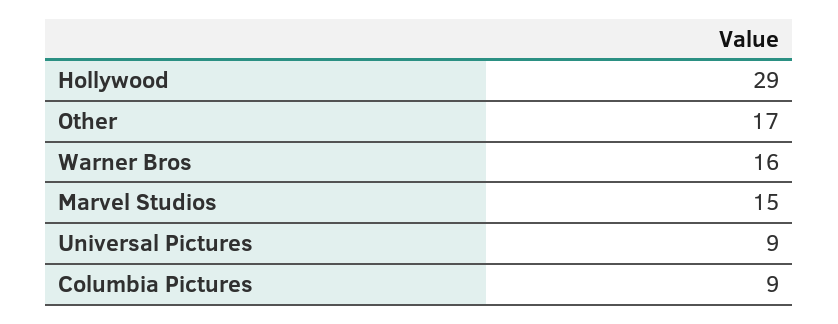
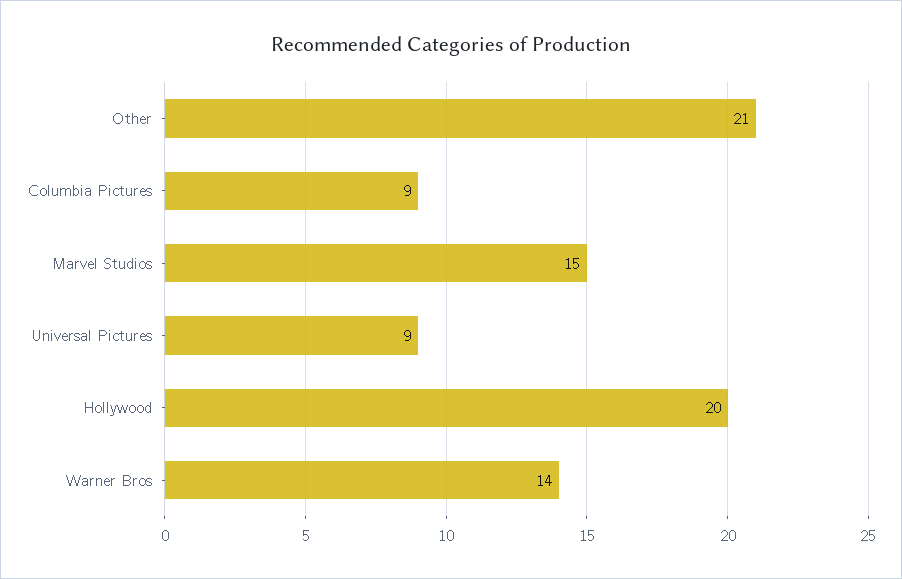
  {
-   "Hollywood": 29,
+   "Hollywood": 20,
-   "Other": 17,
+   "Other": 21,
-   "Warner Bros": 16,
+   "Warner Bros": 14,
    "Marvel Studios": 15,
    "Universal Pictures": 9,
    "Columbia Pictures": 9
  }

